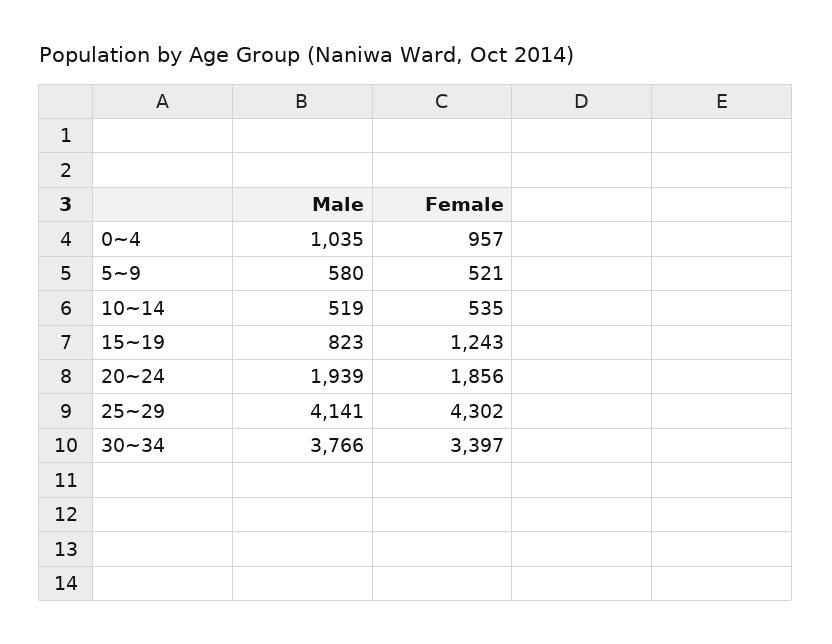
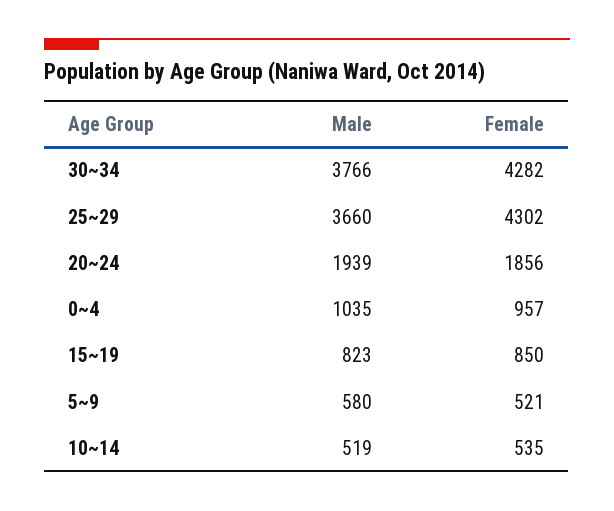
  {
    "Male": {
      "0~4": 1035,
      "5~9": 580,
      "10~14": 519,
      "15~19": 823,
      "20~24": 1939,
-     "25~29": 4141,
+     "25~29": 3660,
      "30~34": 3766
    },
    "Female": {
      "0~4": 957,
      "5~9": 521,
      "10~14": 535,
-     "15~19": 1243,
+     "15~19": 850,
      "20~24": 1856,
      "25~29": 4302,
-     "30~34": 3397
+     "30~34": 4282
    }
  }

